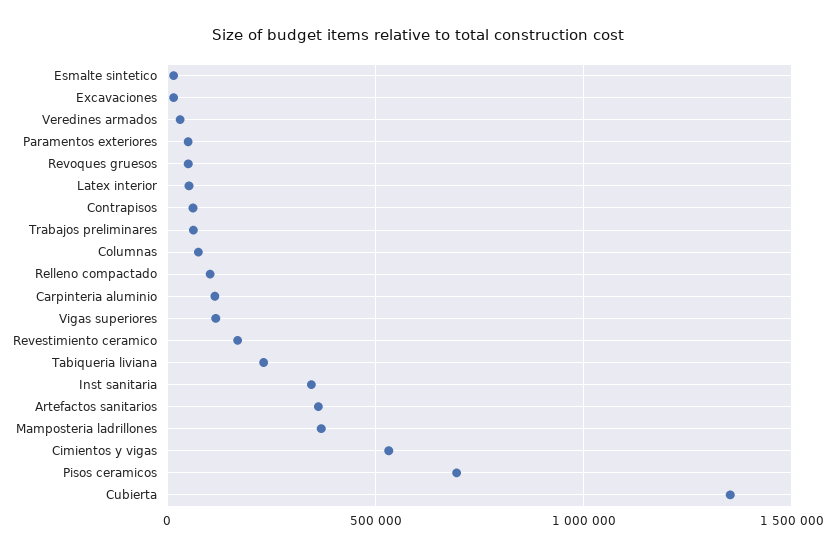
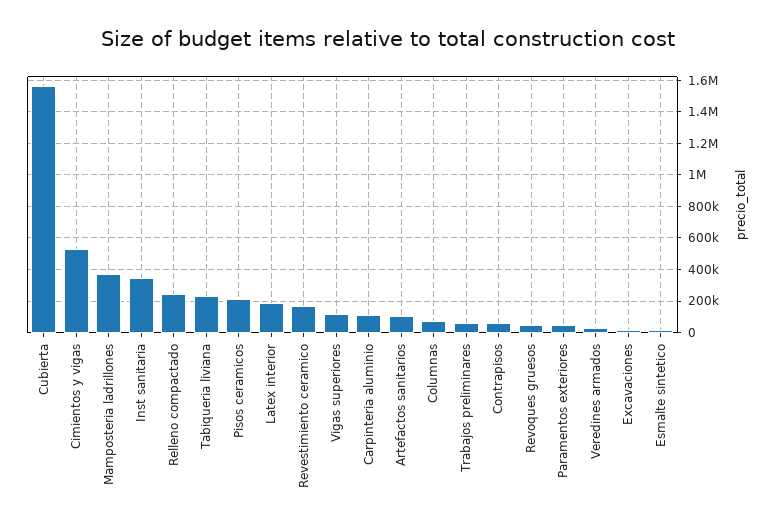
  {
    "Esmalte sintetico": 0,
    "Excavaciones": 0,
    "Veredines armados": 50000,
    "Paramentos exteriores": 50000,
    "Revoques gruesos": 50000,
-   "Latex interior": 50000,
+   "Latex interior": 200000,
    "Contrapisos": 50000,
    "Trabajos preliminares": 50000,
    "Columnas": 50000,
-   "Relleno compactado": 100000,
+   "Relleno compactado": 250000,
    "Carpinteria aluminio": 100000,
    "Vigas superiores": 100000,
    "Revestimiento ceramico": 150000,
    "Tabiqueria liviana": 250000,
    "Inst sanitaria": 350000,
-   "Artefactos sanitarios": 350000,
+   "Artefactos sanitarios": 100000,
    "Mamposteria ladrillones": 350000,
    "Cimientos y vigas": 550000,
-   "Pisos ceramicos": 700000,
+   "Pisos ceramicos": 200000,
-   "Cubierta": 1350000
+   "Cubierta": 1550000
  }

